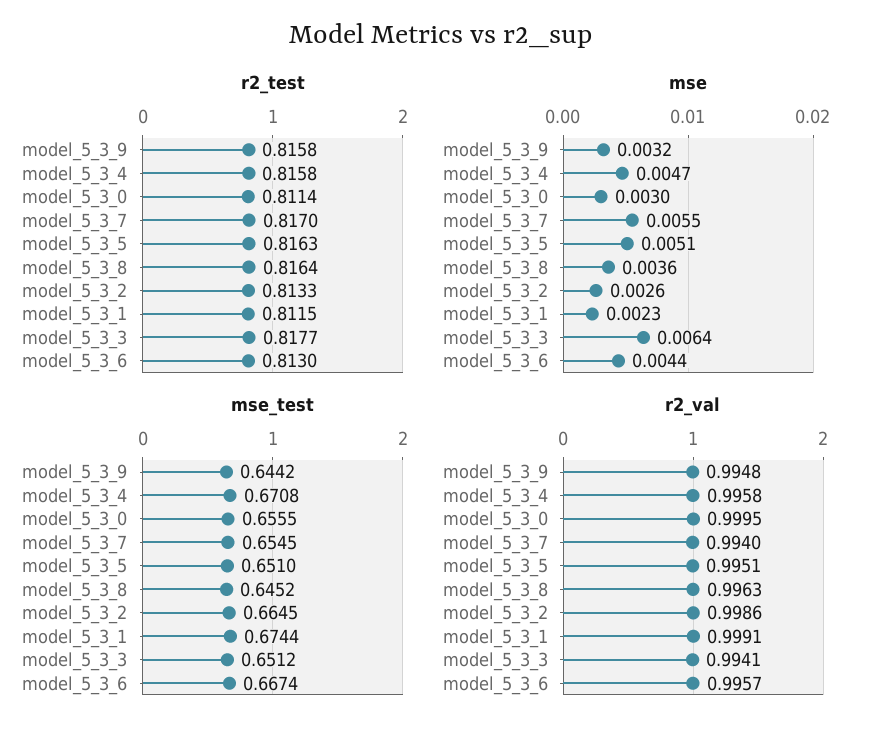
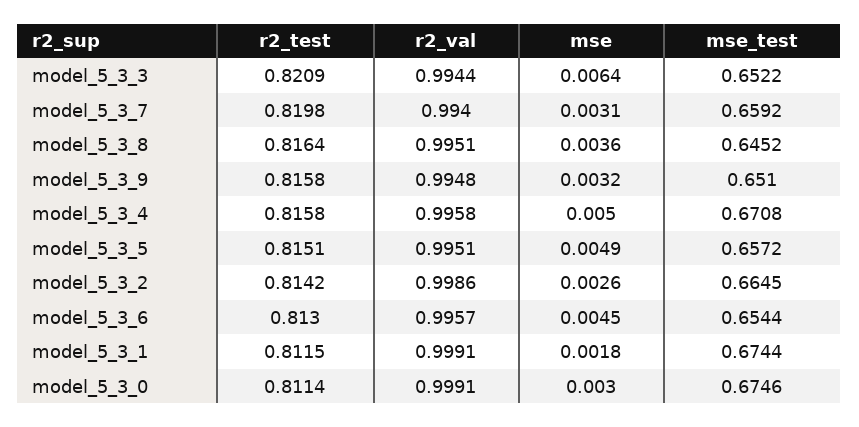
  {
    "r2_test": {
      "model_5_3_9": 0.8158,
      "model_5_3_4": 0.8158,
      "model_5_3_0": 0.8114,
-     "model_5_3_7": 0.817,
+     "model_5_3_7": 0.8198,
-     "model_5_3_5": 0.8163,
+     "model_5_3_5": 0.8151,
      "model_5_3_8": 0.8164,
-     "model_5_3_2": 0.8133,
+     "model_5_3_2": 0.8142,
      "model_5_3_1": 0.8115,
-     "model_5_3_3": 0.8177,
+     "model_5_3_3": 0.8209,
      "model_5_3_6": 0.813
    },
    "mse": {
      "model_5_3_9": 0.0032,
-     "model_5_3_4": 0.0047,
+     "model_5_3_4": 0.005,
      "model_5_3_0": 0.003,
-     "model_5_3_7": 0.0055,
+     "model_5_3_7": 0.0031,
-     "model_5_3_5": 0.0051,
+     "model_5_3_5": 0.0049,
      "model_5_3_8": 0.0036,
      "model_5_3_2": 0.0026,
-     "model_5_3_1": 0.0023,
+     "model_5_3_1": 0.0018,
      "model_5_3_3": 0.0064,
-     "model_5_3_6": 0.0044
+     "model_5_3_6": 0.0045
    },
    "mse_test": {
-     "model_5_3_9": 0.6442,
+     "model_5_3_9": 0.651,
      "model_5_3_4": 0.6708,
-     "model_5_3_0": 0.6555,
+     "model_5_3_0": 0.6746,
-     "model_5_3_7": 0.6545,
+     "model_5_3_7": 0.6592,
-     "model_5_3_5": 0.651,
+     "model_5_3_5": 0.6572,
      "model_5_3_8": 0.6452,
      "model_5_3_2": 0.6645,
      "model_5_3_1": 0.6744,
-     "model_5_3_3": 0.6512,
+     "model_5_3_3": 0.6522,
-     "model_5_3_6": 0.6674
+     "model_5_3_6": 0.6544
    },
    "r2_val": {
      "model_5_3_9": 0.9948,
      "model_5_3_4": 0.9958,
-     "model_5_3_0": 0.9995,
+     "model_5_3_0": 0.9991,
      "model_5_3_7": 0.994,
      "model_5_3_5": 0.9951,
-     "model_5_3_8": 0.9963,
+     "model_5_3_8": 0.9951,
      "model_5_3_2": 0.9986,
      "model_5_3_1": 0.9991,
-     "model_5_3_3": 0.9941,
+     "model_5_3_3": 0.9944,
      "model_5_3_6": 0.9957
    }
  }

